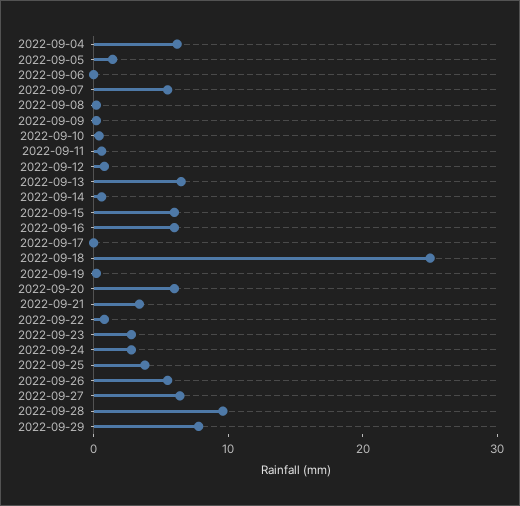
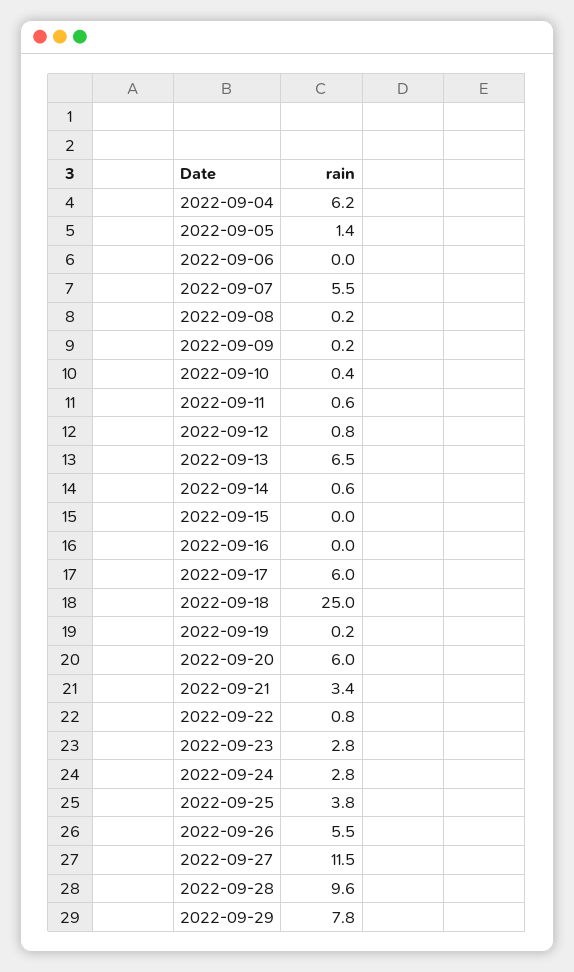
  {
    "2022-09-04": 6.2,
    "2022-09-05": 1.4,
    "2022-09-06": 0,
    "2022-09-07": 5.5,
    "2022-09-08": 0.2,
    "2022-09-09": 0.2,
    "2022-09-10": 0.4,
    "2022-09-11": 0.6,
    "2022-09-12": 0.8,
    "2022-09-13": 6.5,
    "2022-09-14": 0.6,
-   "2022-09-15": 6,
+   "2022-09-15": 0,
-   "2022-09-16": 6,
+   "2022-09-16": 0,
-   "2022-09-17": 0,
+   "2022-09-17": 6,
    "2022-09-18": 25,
    "2022-09-19": 0.2,
    "2022-09-20": 6,
    "2022-09-21": 3.4,
    "2022-09-22": 0.8,
    "2022-09-23": 2.8,
    "2022-09-24": 2.8,
    "2022-09-25": 3.8,
    "2022-09-26": 5.5,
-   "2022-09-27": 6,
+   "2022-09-27": 11.5,
    "2022-09-28": 9.6,
    "2022-09-29": 7.8
  }

